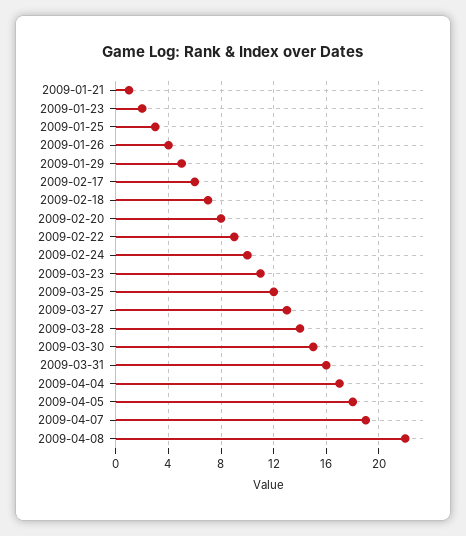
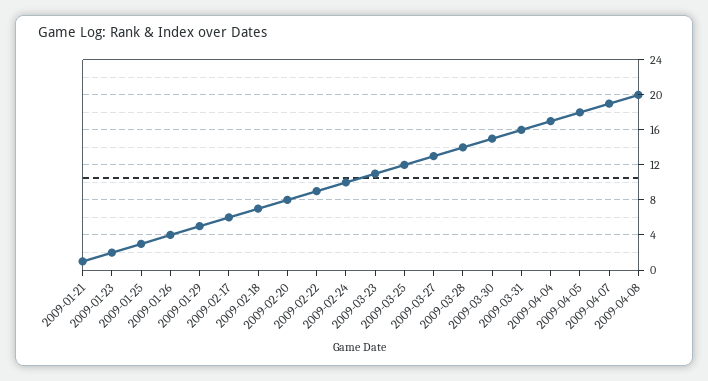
  {
    "2009-01-21": 1,
    "2009-01-23": 2,
    "2009-01-25": 3,
    "2009-01-26": 4,
    "2009-01-29": 5,
    "2009-02-17": 6,
    "2009-02-18": 7,
    "2009-02-20": 8,
    "2009-02-22": 9,
    "2009-02-24": 10,
    "2009-03-23": 11,
    "2009-03-25": 12,
    "2009-03-27": 13,
    "2009-03-28": 14,
    "2009-03-30": 15,
    "2009-03-31": 16,
    "2009-04-04": 17,
    "2009-04-05": 18,
    "2009-04-07": 19,
-   "2009-04-08": 22
+   "2009-04-08": 20
  }

